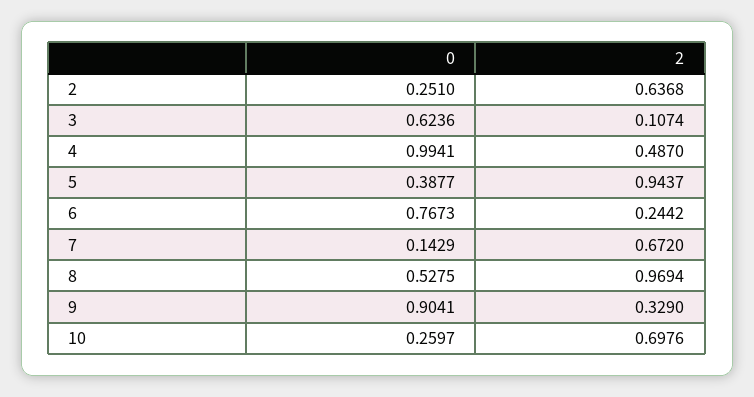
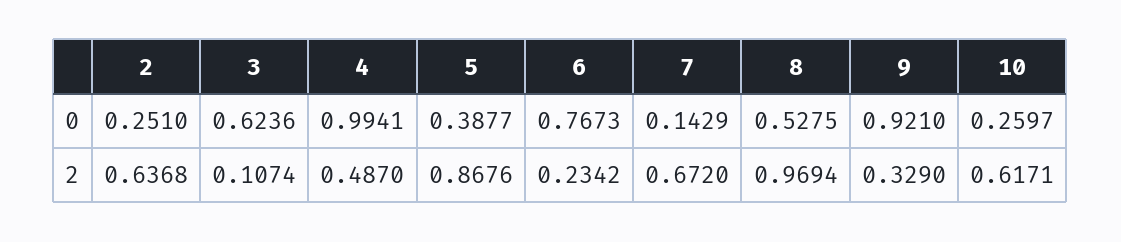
  {
    "0": {
      "2": 0.251,
      "3": 0.6236,
      "4": 0.9941,
      "5": 0.3877,
      "6": 0.7673,
      "7": 0.1429,
      "8": 0.5275,
-     "9": 0.9041,
+     "9": 0.921,
      "10": 0.2597
    },
    "2": {
      "2": 0.6368,
      "3": 0.1074,
      "4": 0.487,
-     "5": 0.9437,
+     "5": 0.8676,
-     "6": 0.2442,
+     "6": 0.2342,
      "7": 0.672,
      "8": 0.9694,
      "9": 0.329,
-     "10": 0.6976
+     "10": 0.6171
    }
  }

